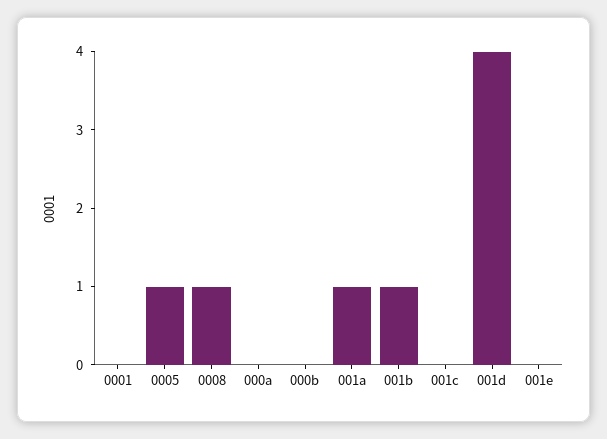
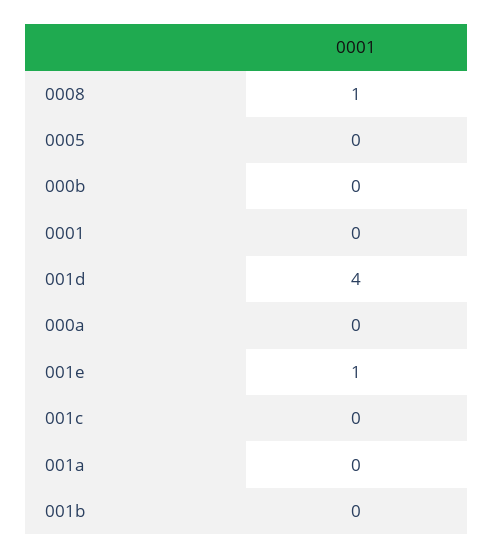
  {
    "0001": 0,
-   "0005": 1,
+   "0005": 0,
    "0008": 1,
    "000a": 0,
    "000b": 0,
-   "001a": 1,
+   "001a": 0,
-   "001b": 1,
+   "001b": 0,
    "001c": 0,
    "001d": 4,
-   "001e": 0
+   "001e": 1
  }

